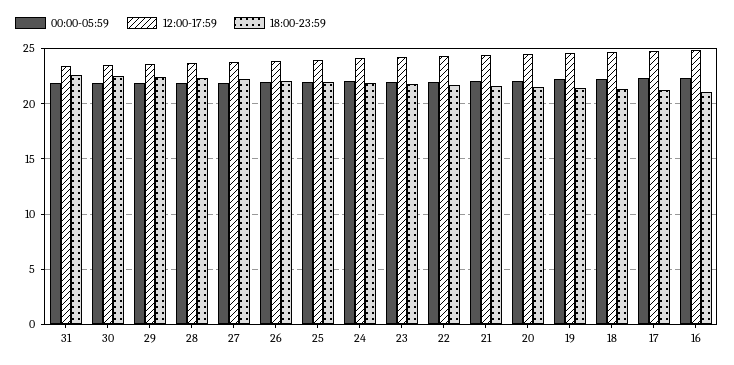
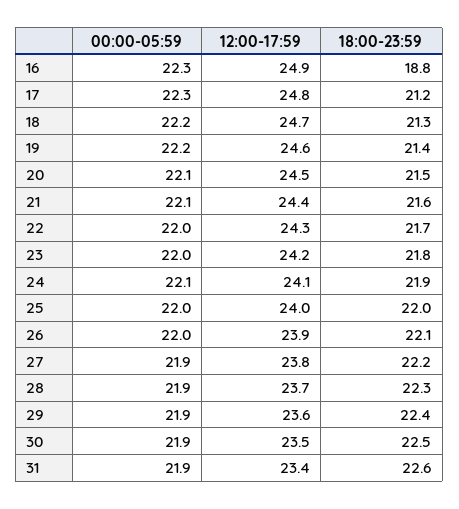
  {
    "00:00-05:59": {
      "31": 21.9,
      "30": 21.9,
      "29": 21.9,
      "28": 21.9,
      "27": 21.9,
      "26": 22,
      "25": 22,
      "24": 22.1,
      "23": 22,
      "22": 22,
      "21": 22.1,
      "20": 22.1,
      "19": 22.2,
      "18": 22.2,
      "17": 22.3,
      "16": 22.3
    },
    "12:00-17:59": {
      "31": 23.4,
      "30": 23.5,
      "29": 23.6,
      "28": 23.7,
      "27": 23.8,
      "26": 23.9,
      "25": 24,
      "24": 24.1,
      "23": 24.2,
      "22": 24.3,
      "21": 24.4,
      "20": 24.5,
      "19": 24.6,
      "18": 24.7,
      "17": 24.8,
      "16": 24.9
    },
    "18:00-23:59": {
      "31": 22.6,
      "30": 22.5,
      "29": 22.4,
      "28": 22.3,
      "27": 22.2,
      "26": 22.1,
      "25": 22,
      "24": 21.9,
      "23": 21.8,
      "22": 21.7,
      "21": 21.6,
      "20": 21.5,
      "19": 21.4,
      "18": 21.3,
      "17": 21.2,
-     "16": 21
+     "16": 18.8
    }
  }

